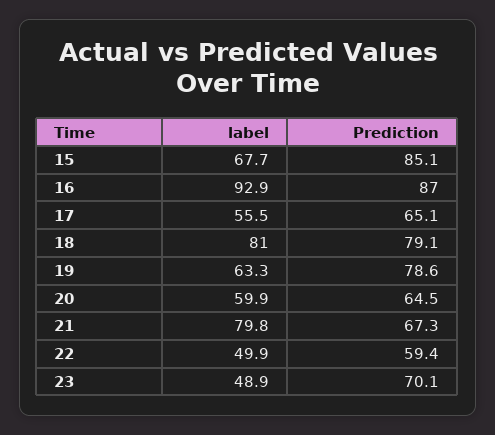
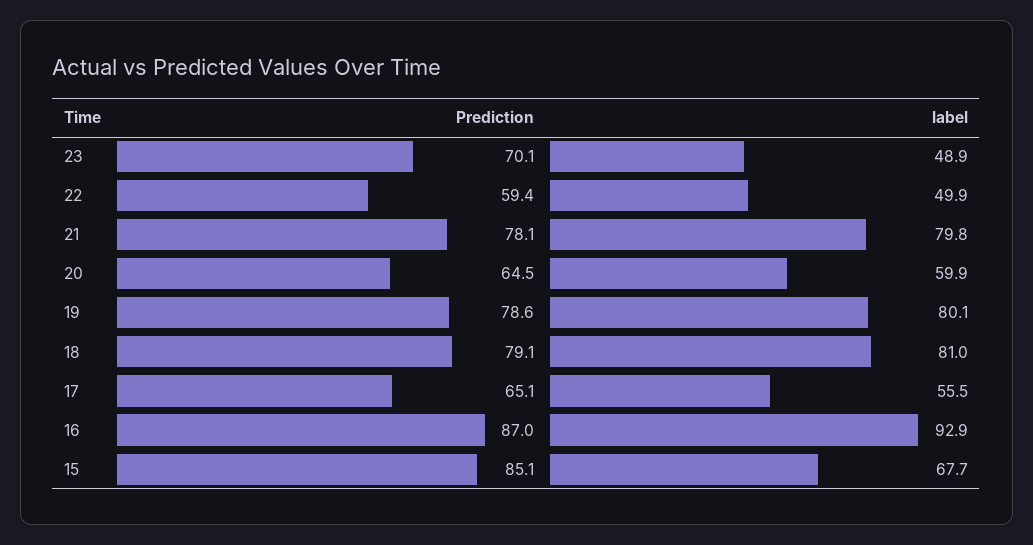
  {
    "label": {
      "15": 67.7,
      "16": 92.9,
      "17": 55.5,
      "18": 81,
-     "19": 63.3,
+     "19": 80.1,
      "20": 59.9,
      "21": 79.8,
      "22": 49.9,
      "23": 48.9
    },
    "Prediction": {
      "15": 85.1,
      "16": 87,
      "17": 65.1,
      "18": 79.1,
      "19": 78.6,
      "20": 64.5,
-     "21": 67.3,
+     "21": 78.1,
      "22": 59.4,
      "23": 70.1
    }
  }

